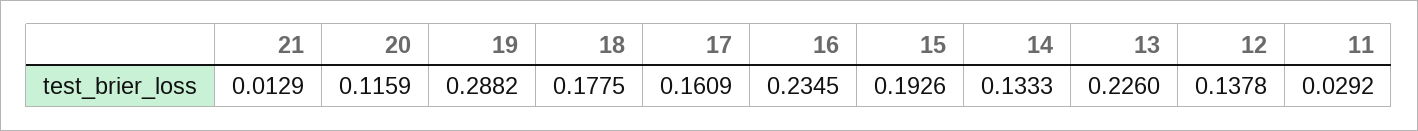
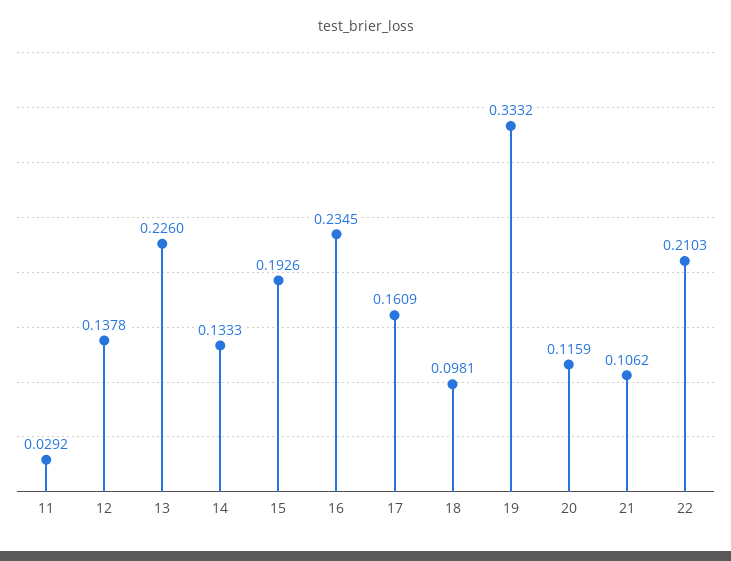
  {
-   "21": 0.0129,
+   "21": 0.1062,
    "20": 0.1159,
-   "19": 0.2882,
+   "19": 0.3332,
-   "18": 0.1775,
+   "18": 0.0981,
    "17": 0.1609,
    "16": 0.2345,
    "15": 0.1926,
    "14": 0.1333,
    "13": 0.226,
    "12": 0.1378,
-   "11": 0.0292
+   "11": 0.0292,
+   "22": 0.2103
  }

